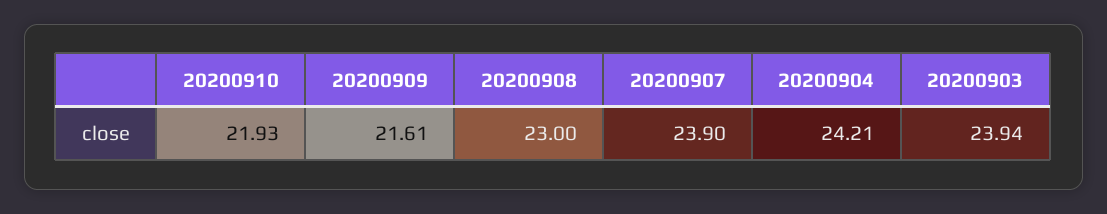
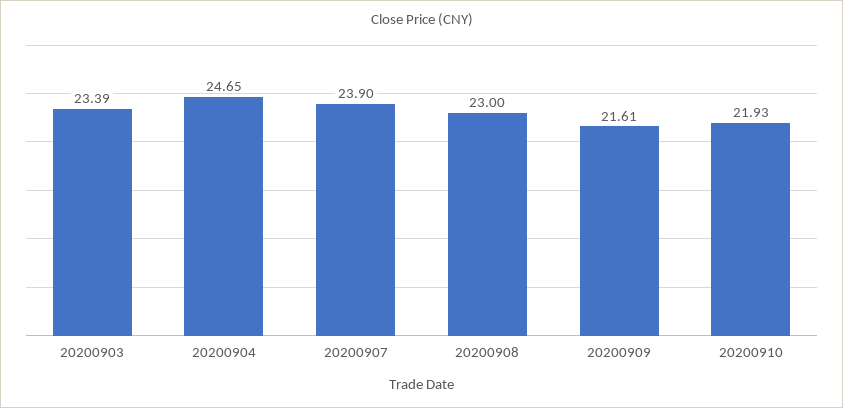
  {
    "20200910": 21.93,
    "20200909": 21.61,
    "20200908": 23,
    "20200907": 23.9,
-   "20200904": 24.21,
+   "20200904": 24.65,
-   "20200903": 23.94
+   "20200903": 23.39
  }

